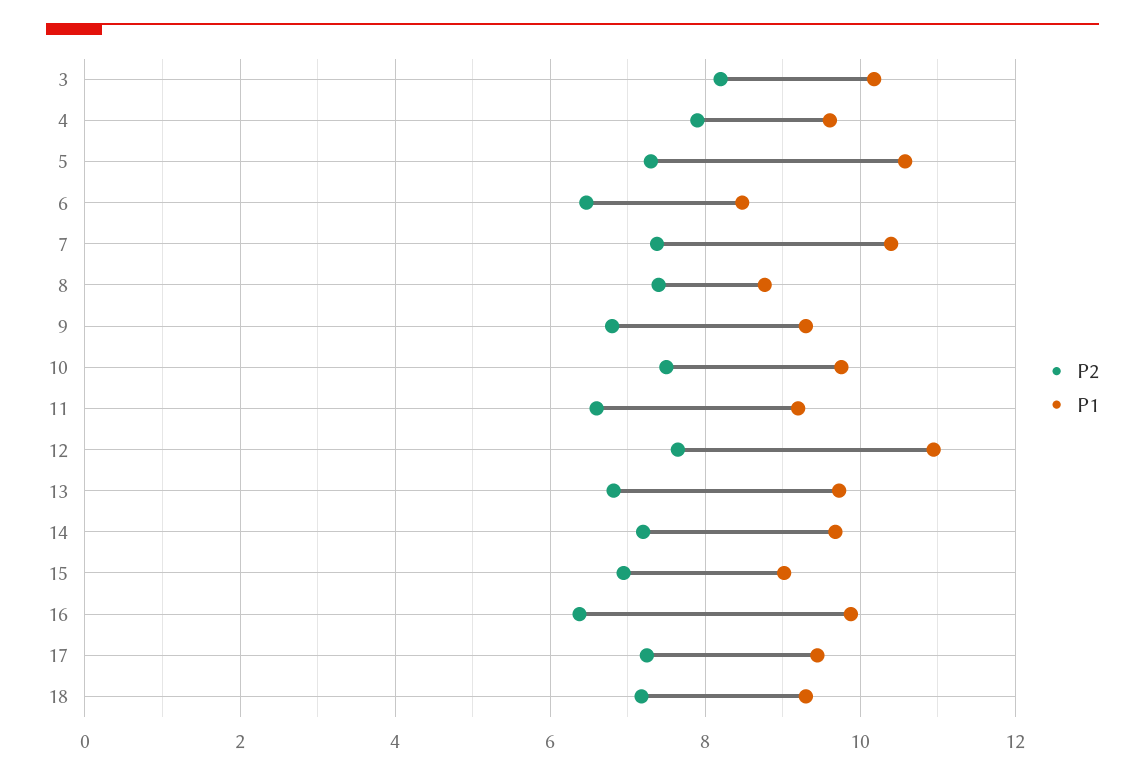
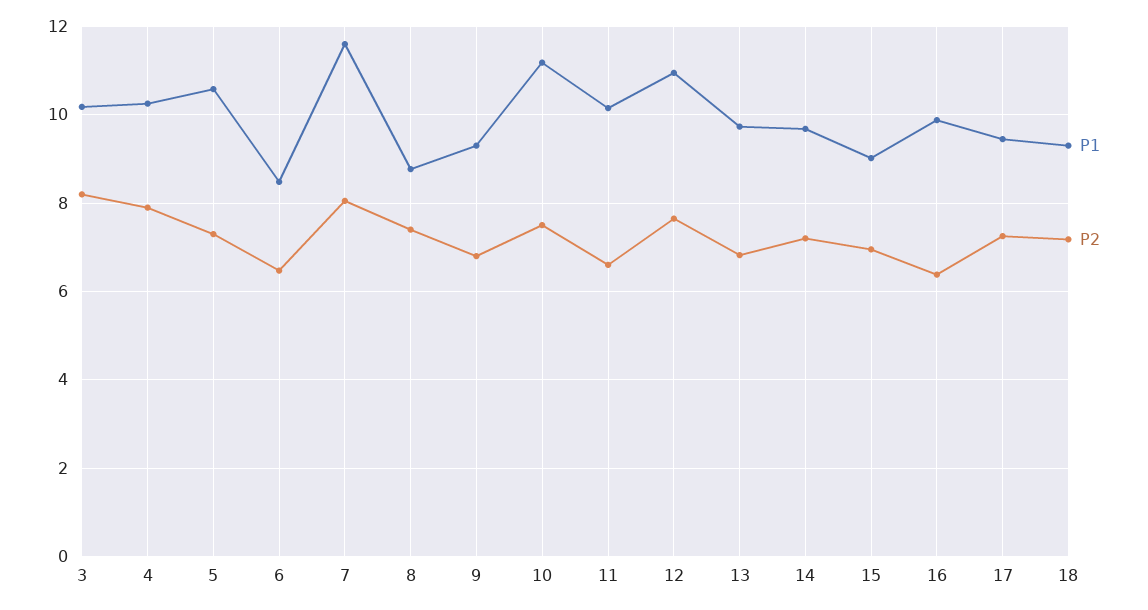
  {
    "P2": {
      "3": 8.2,
      "4": 8,
      "5": 7.4,
      "6": 6.4,
-     "7": 7.4,
+     "7": 8,
      "8": 7.4,
      "9": 6.8,
      "10": 7.6,
      "11": 6.6,
      "12": 7.6,
      "13": 6.8,
      "14": 7.2,
      "15": 7,
      "16": 6.4,
      "17": 7.2,
      "18": 7.2
    },
    "P1": {
      "3": 10.2,
-     "4": 9.6,
+     "4": 10.2,
      "5": 10.6,
      "6": 8.4,
-     "7": 10.4,
+     "7": 11.6,
      "8": 8.8,
      "9": 9.4,
-     "10": 9.8,
+     "10": 11.2,
-     "11": 9.2,
+     "11": 10.2,
      "12": 11,
      "13": 9.8,
      "14": 9.6,
      "15": 9,
      "16": 9.8,
      "17": 9.4,
      "18": 9.4
    }
  }

